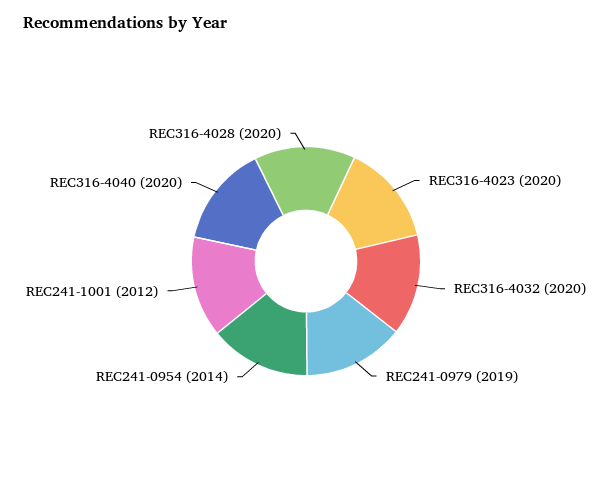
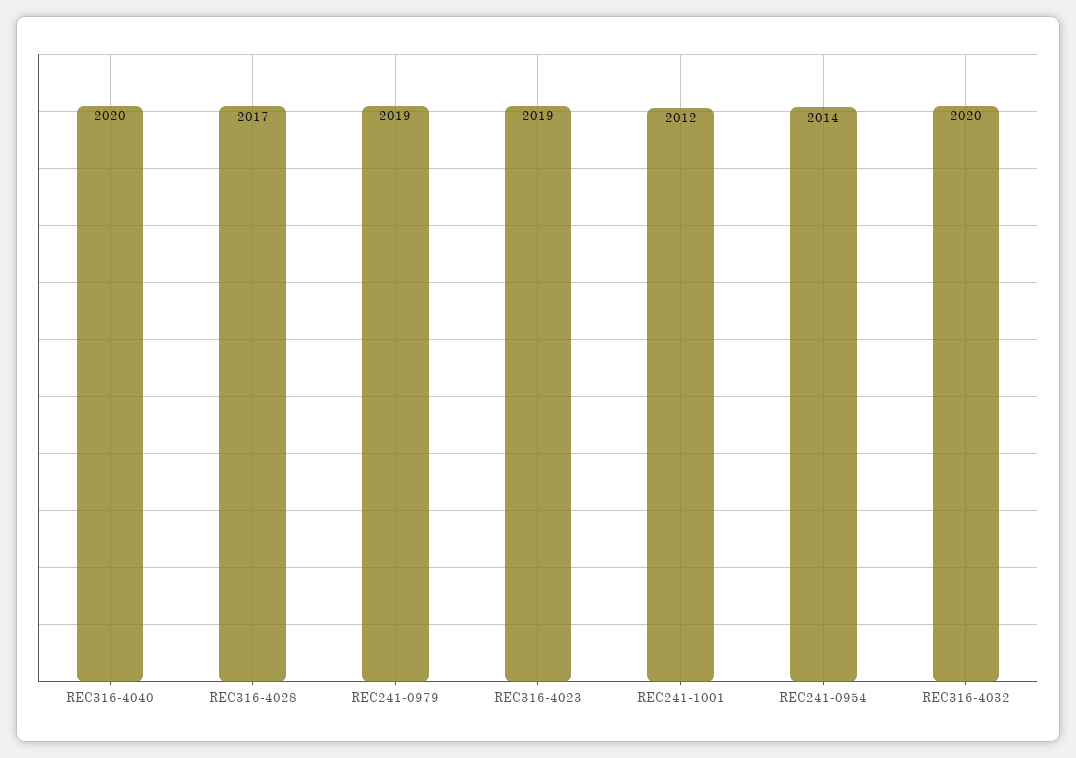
  {
-   "REC316-4023": 2020,
+   "REC316-4023": 2019,
    "REC316-4032": 2020,
    "REC241-0979": 2019,
    "REC241-0954": 2014,
    "REC241-1001": 2012,
    "REC316-4040": 2020,
-   "REC316-4028": 2020
+   "REC316-4028": 2017
  }

